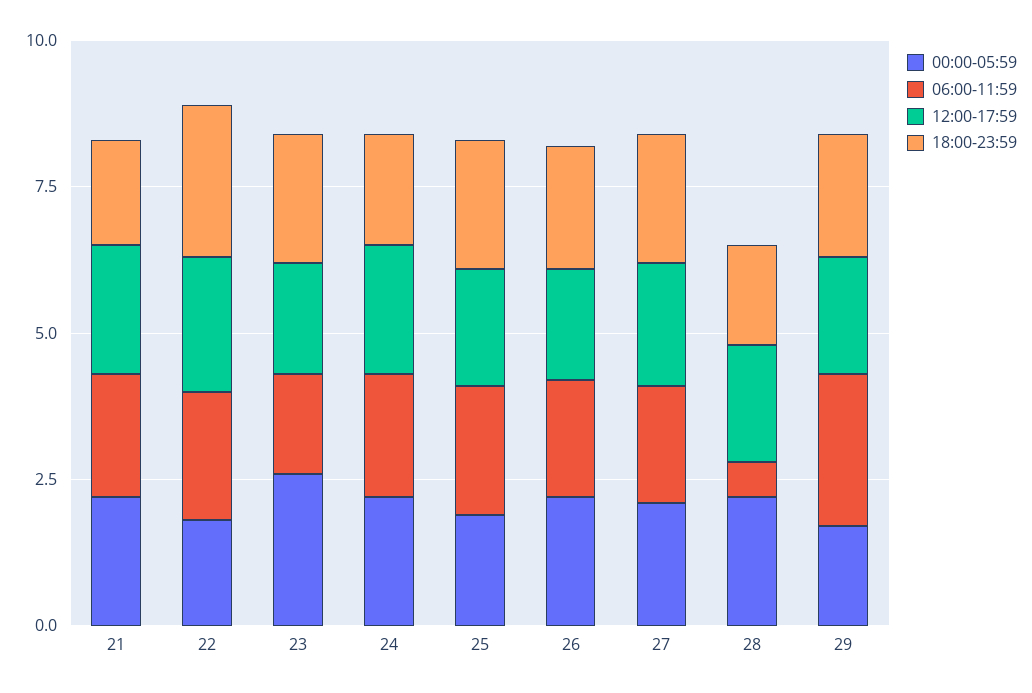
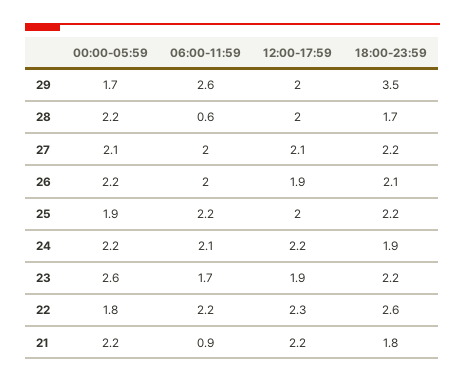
  {
    "00:00-05:59": {
      "21": 2.2,
      "22": 1.8,
      "23": 2.6,
      "24": 2.2,
      "25": 1.9,
      "26": 2.2,
      "27": 2.1,
      "28": 2.2,
      "29": 1.7
    },
    "06:00-11:59": {
-     "21": 2,
+     "21": 0.9,
      "22": 2.2,
      "23": 1.7,
      "24": 2.1,
      "25": 2.2,
      "26": 2,
      "27": 2,
      "28": 0.6,
      "29": 2.6
    },
    "12:00-17:59": {
      "21": 2.2,
      "22": 2.3,
      "23": 1.9,
      "24": 2.2,
      "25": 2,
      "26": 1.9,
      "27": 2.1,
      "28": 2,
      "29": 2
    },
    "18:00-23:59": {
      "21": 1.8,
      "22": 2.6,
      "23": 2.2,
      "24": 1.9,
      "25": 2.2,
      "26": 2.1,
      "27": 2.2,
      "28": 1.7,
-     "29": 2
+     "29": 3.5
    }
  }

